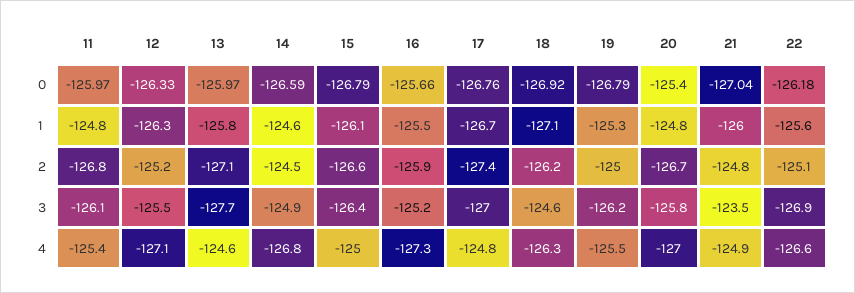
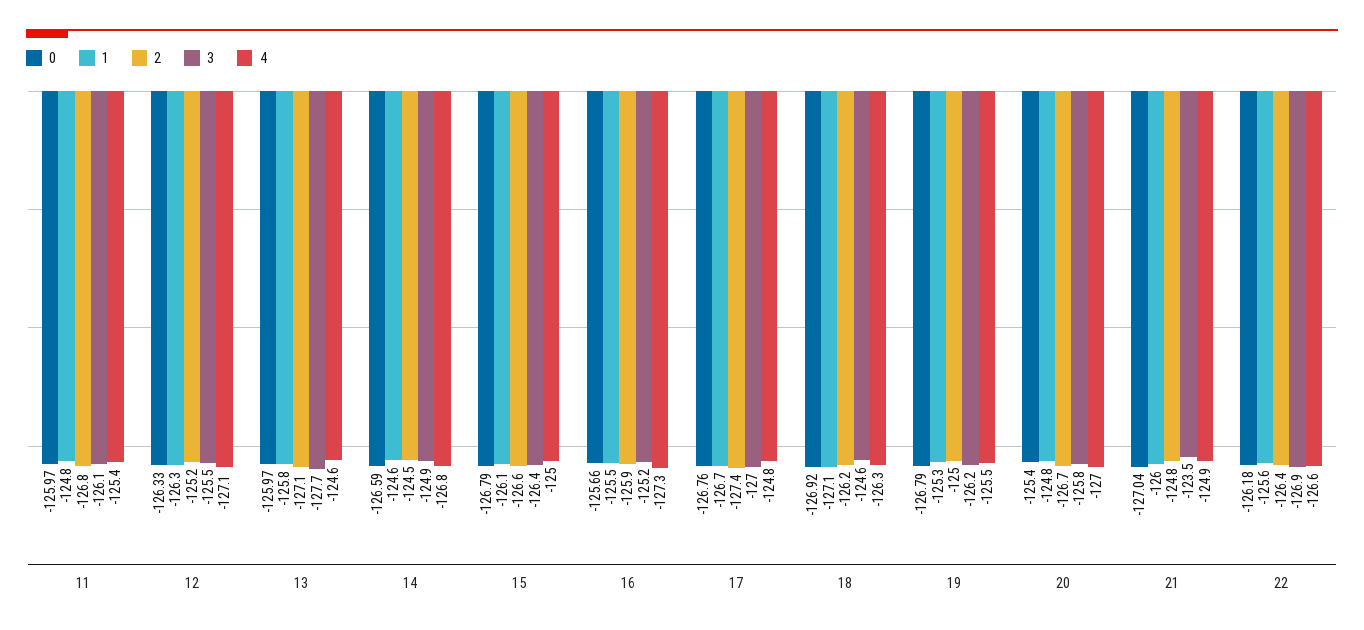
  {
    "0": {
      "11": -125.97,
      "12": -126.33,
      "13": -125.97,
      "14": -126.59,
      "15": -126.79,
      "16": -125.66,
      "17": -126.76,
      "18": -126.92,
      "19": -126.79,
      "20": -125.4,
      "21": -127.04,
      "22": -126.18
    },
    "1": {
      "11": -124.8,
      "12": -126.3,
      "13": -125.8,
      "14": -124.6,
      "15": -126.1,
      "16": -125.5,
      "17": -126.7,
      "18": -127.1,
      "19": -125.3,
      "20": -124.8,
      "21": -126,
      "22": -125.6
    },
    "2": {
      "11": -126.8,
      "12": -125.2,
      "13": -127.1,
      "14": -124.5,
      "15": -126.6,
      "16": -125.9,
      "17": -127.4,
      "18": -126.2,
      "19": -125,
      "20": -126.7,
      "21": -124.8,
-     "22": -125.1
+     "22": -126.4
    },
    "3": {
      "11": -126.1,
      "12": -125.5,
      "13": -127.7,
      "14": -124.9,
      "15": -126.4,
      "16": -125.2,
      "17": -127,
      "18": -124.6,
      "19": -126.2,
      "20": -125.8,
      "21": -123.5,
      "22": -126.9
    },
    "4": {
      "11": -125.4,
      "12": -127.1,
      "13": -124.6,
      "14": -126.8,
      "15": -125,
      "16": -127.3,
      "17": -124.8,
      "18": -126.3,
      "19": -125.5,
      "20": -127,
      "21": -124.9,
      "22": -126.6
    }
  }

